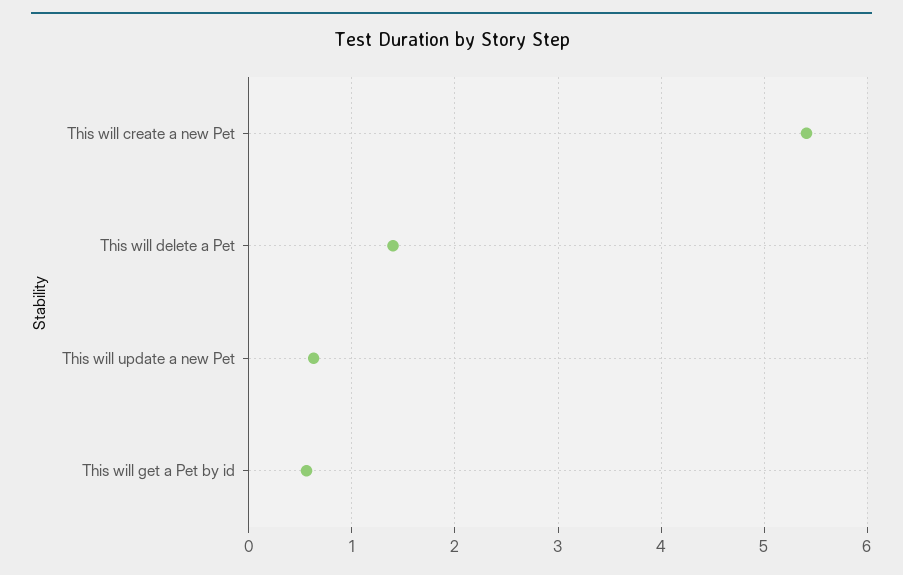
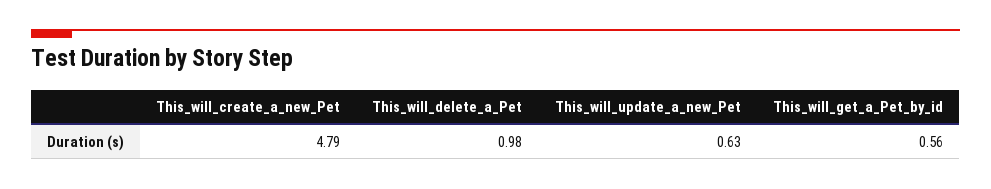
  {
-   "This will create a new Pet": 5.4,
+   "This will create a new Pet": 4.79,
-   "This will delete a Pet": 1.4,
+   "This will delete a Pet": 0.98,
    "This will update a new Pet": 0.63,
    "This will get a Pet by id": 0.56
  }

